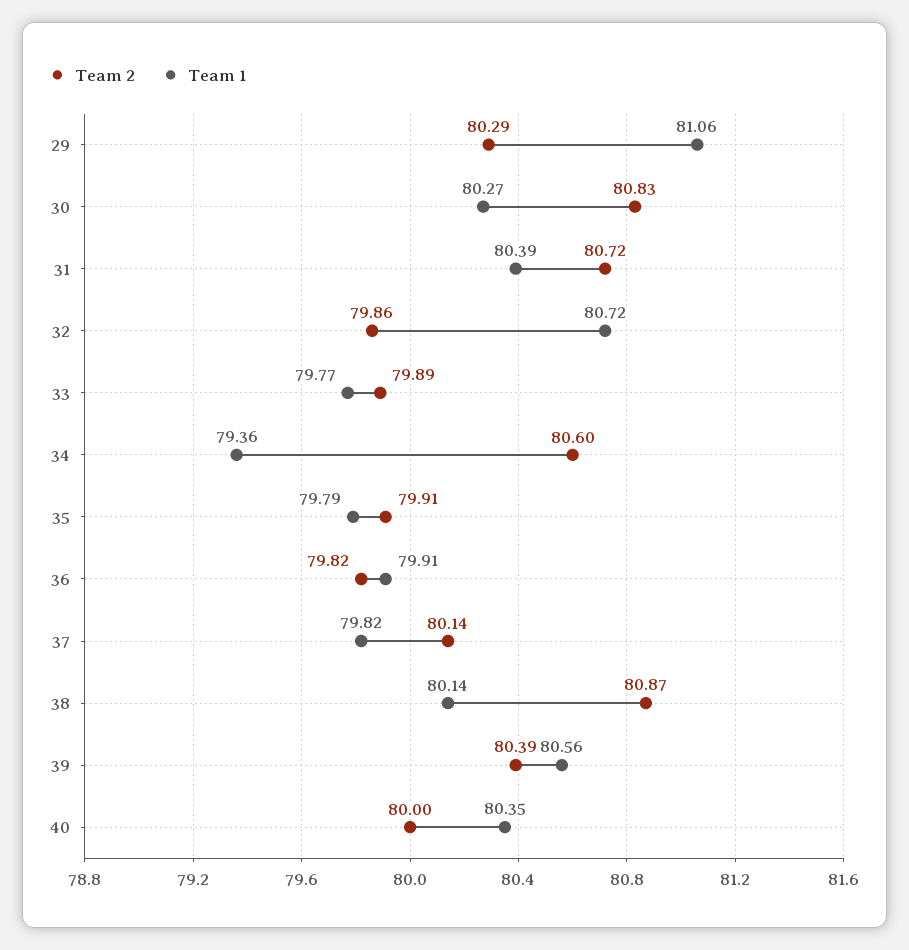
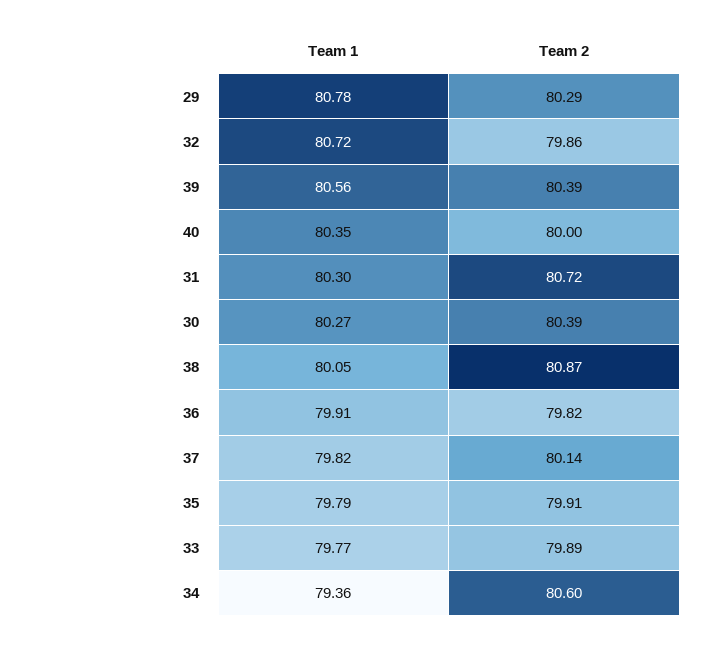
  {
    "Team 2": {
      "29": 80.29,
-     "30": 80.83,
+     "30": 80.39,
      "31": 80.72,
      "32": 79.86,
      "33": 79.89,
      "34": 80.6,
      "35": 79.91,
      "36": 79.82,
      "37": 80.14,
      "38": 80.87,
      "39": 80.39,
      "40": 80
    },
    "Team 1": {
-     "29": 81.06,
+     "29": 80.78,
      "30": 80.27,
-     "31": 80.39,
+     "31": 80.3,
      "32": 80.72,
      "33": 79.77,
      "34": 79.36,
      "35": 79.79,
      "36": 79.91,
      "37": 79.82,
-     "38": 80.14,
+     "38": 80.05,
      "39": 80.56,
      "40": 80.35
    }
  }

